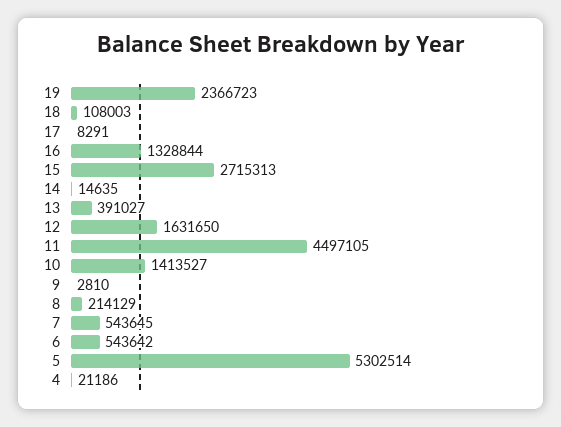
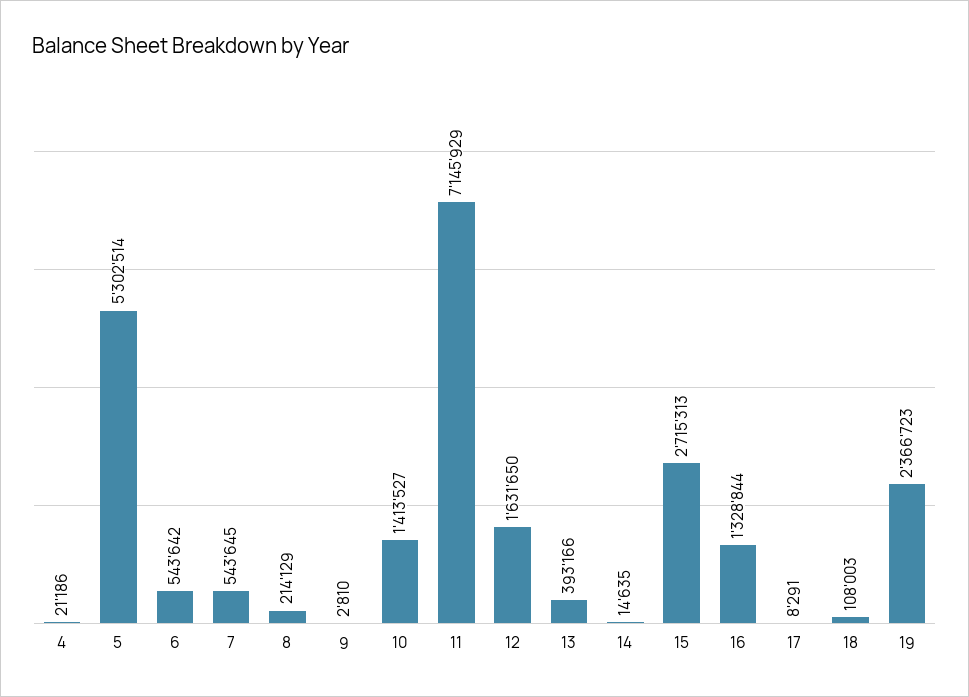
  {
    "19": 2366723,
    "18": 108003,
    "17": 8291,
    "16": 1328844,
    "15": 2715313,
    "14": 14635,
-   "13": 391027,
+   "13": 393166,
    "12": 1631650,
-   "11": 4497105,
+   "11": 7145929,
    "10": 1413527,
    "9": 2810,
    "8": 214129,
    "7": 543645,
    "6": 543642,
    "5": 5302514,
    "4": 21186
  }

